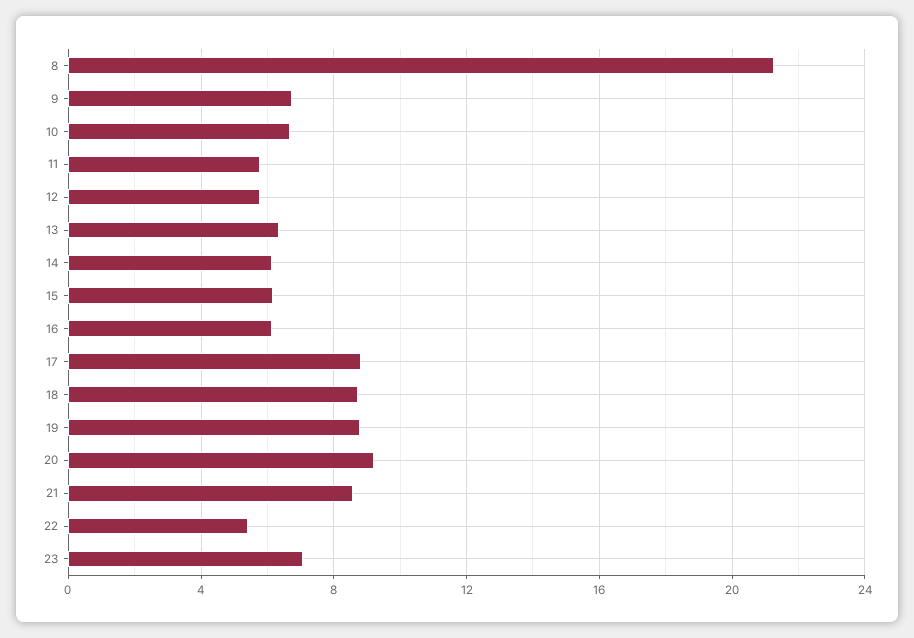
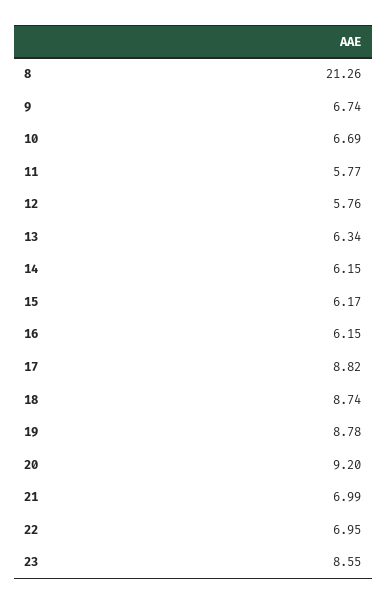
  {
    "8": 21.26,
    "9": 6.74,
    "10": 6.69,
    "11": 5.77,
    "12": 5.76,
    "13": 6.34,
    "14": 6.15,
    "15": 6.17,
    "16": 6.15,
    "17": 8.82,
    "18": 8.74,
    "19": 8.78,
    "20": 9.2,
-   "21": 8.5,
+   "21": 6.99,
-   "22": 5.5,
+   "22": 6.95,
-   "23": 7
+   "23": 8.55
  }

